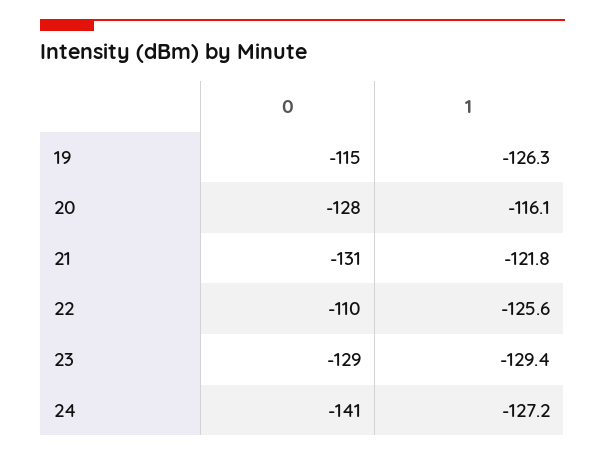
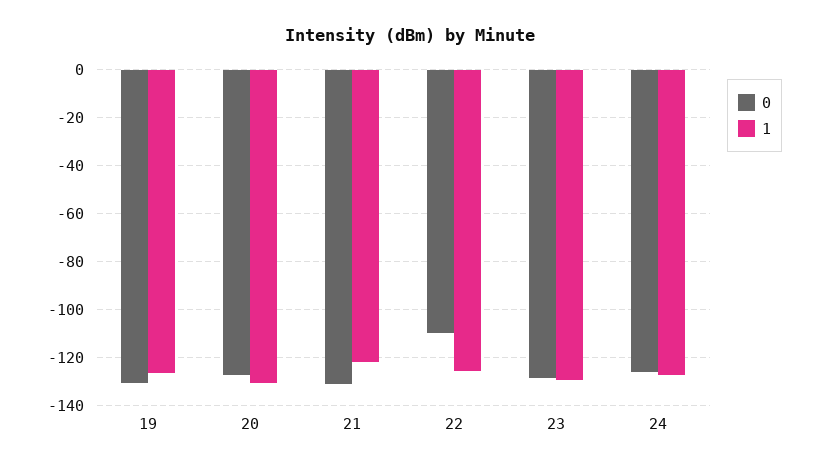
  {
    "0": {
-     "19": -115,
+     "19": -130,
      "20": -128,
      "21": -131,
      "22": -110,
      "23": -129,
-     "24": -141
+     "24": -125
    },
    "1": {
      "19": -126.3,
-     "20": -116.1,
+     "20": -130,
      "21": -121.8,
      "22": -125.6,
      "23": -129.4,
      "24": -127.2
    }
  }

